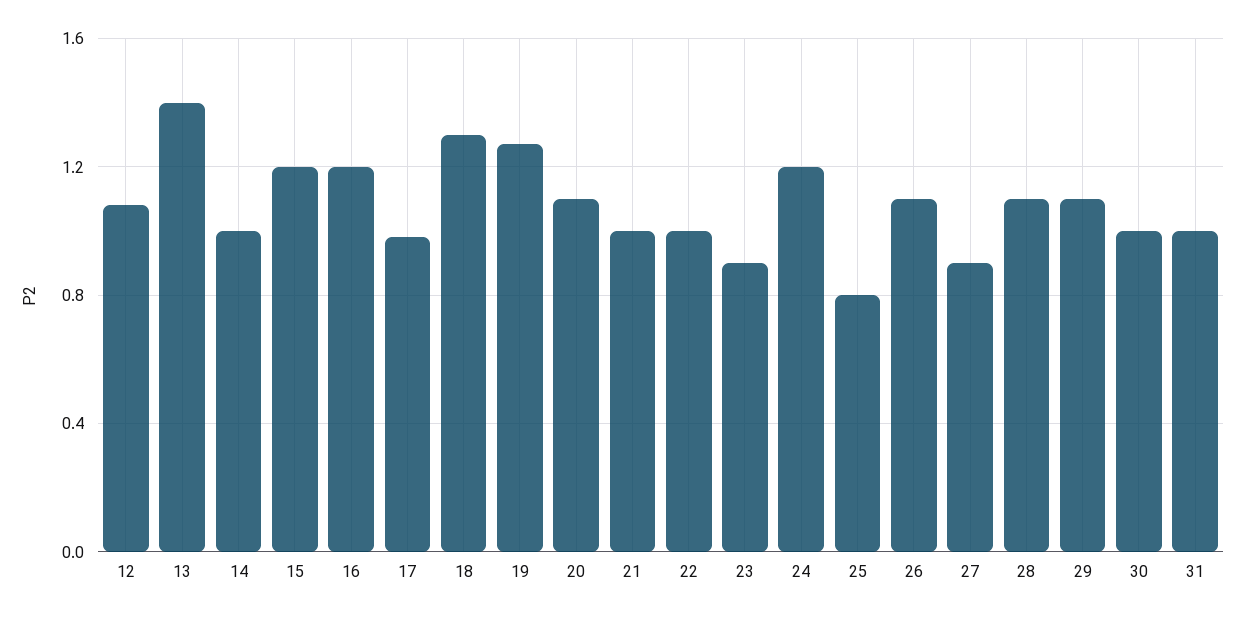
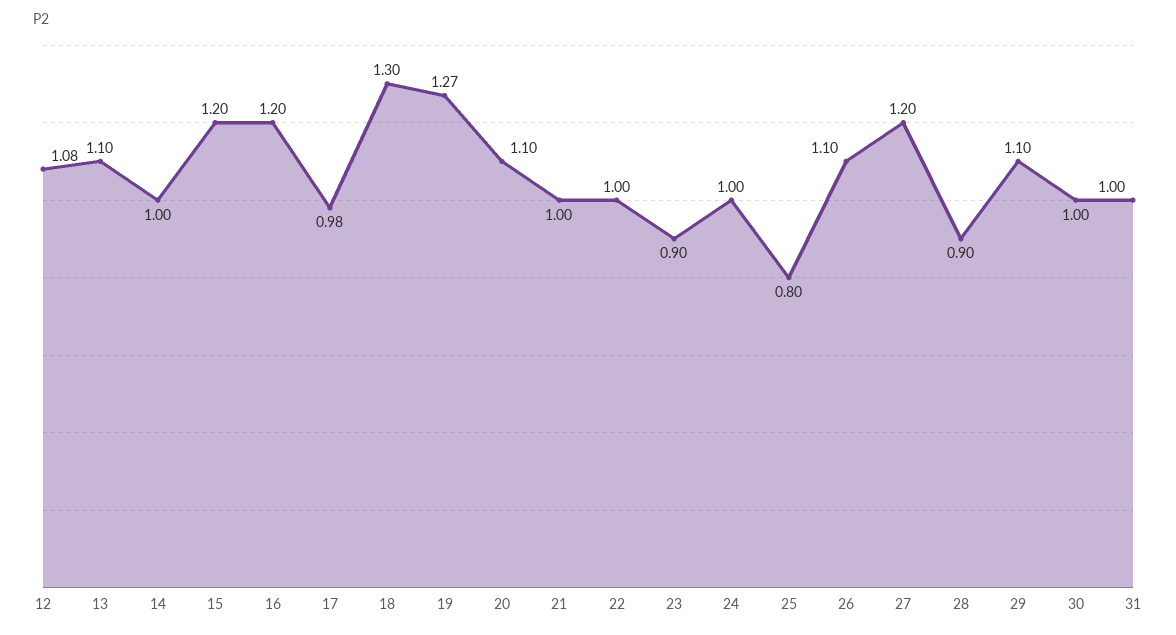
  {
    "12": 1.08,
-   "13": 1.4,
+   "13": 1.1,
    "14": 1,
    "15": 1.2,
    "16": 1.2,
    "17": 0.98,
    "18": 1.3,
    "19": 1.27,
    "20": 1.1,
    "21": 1,
    "22": 1,
    "23": 0.9,
-   "24": 1.2,
+   "24": 1,
    "25": 0.8,
    "26": 1.1,
-   "27": 0.9,
+   "27": 1.2,
-   "28": 1.1,
+   "28": 0.9,
    "29": 1.1,
    "30": 1,
    "31": 1
  }

